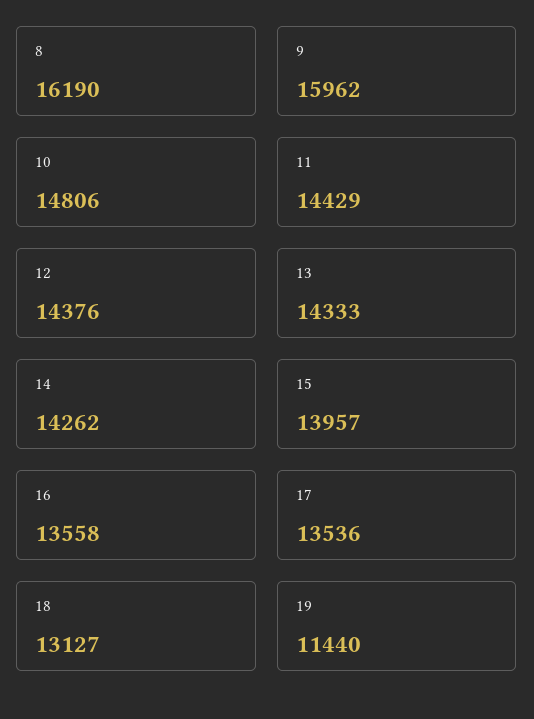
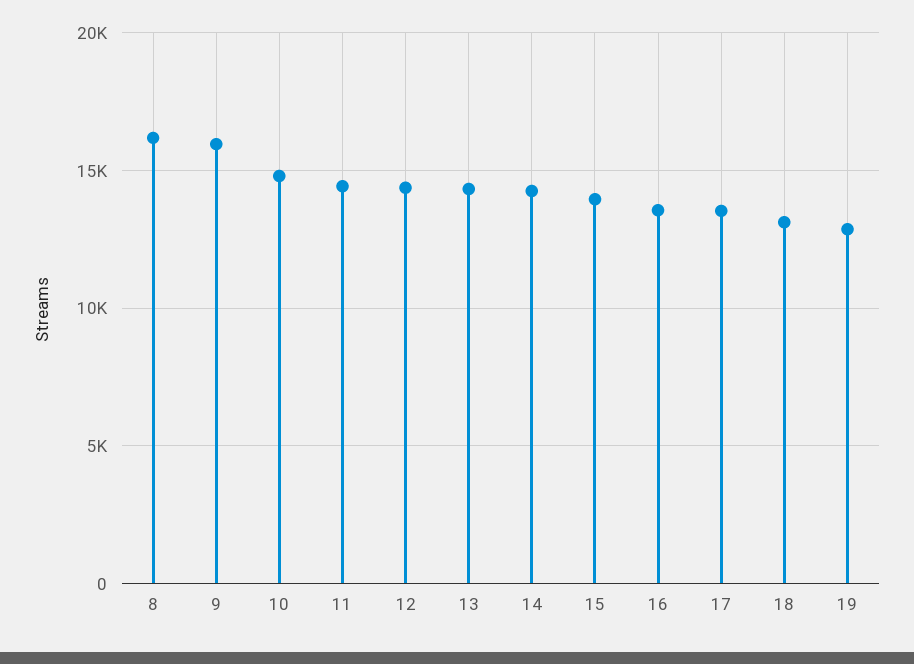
  {
    "8": 16190,
    "9": 15962,
    "10": 14806,
    "11": 14429,
    "12": 14376,
    "13": 14333,
    "14": 14262,
    "15": 13957,
    "16": 13558,
    "17": 13536,
    "18": 13127,
-   "19": 11440
+   "19": 13000
  }

